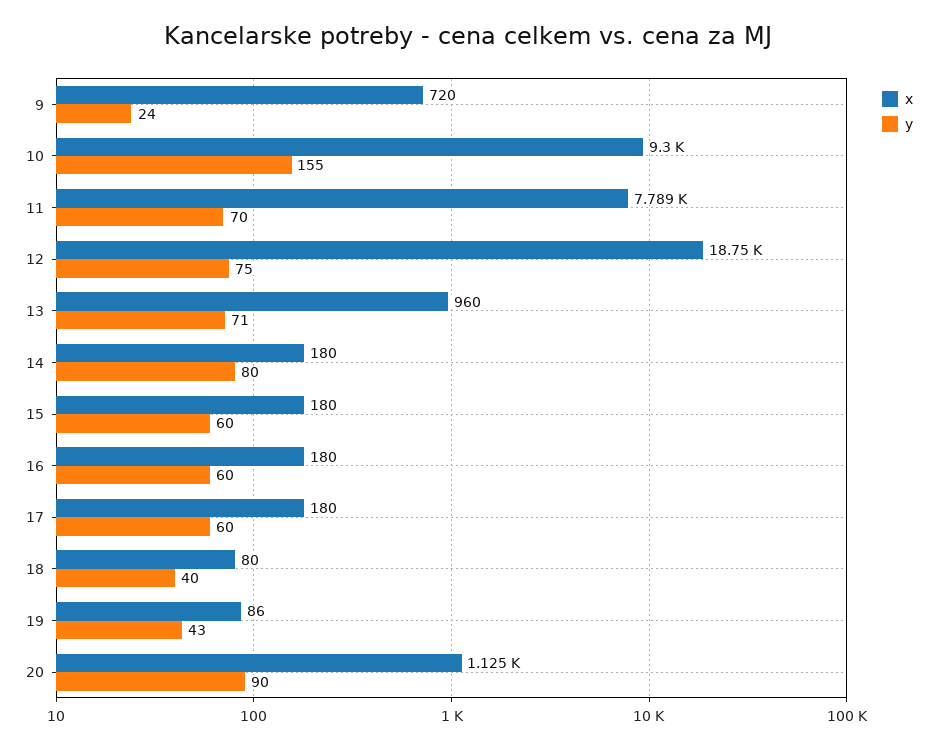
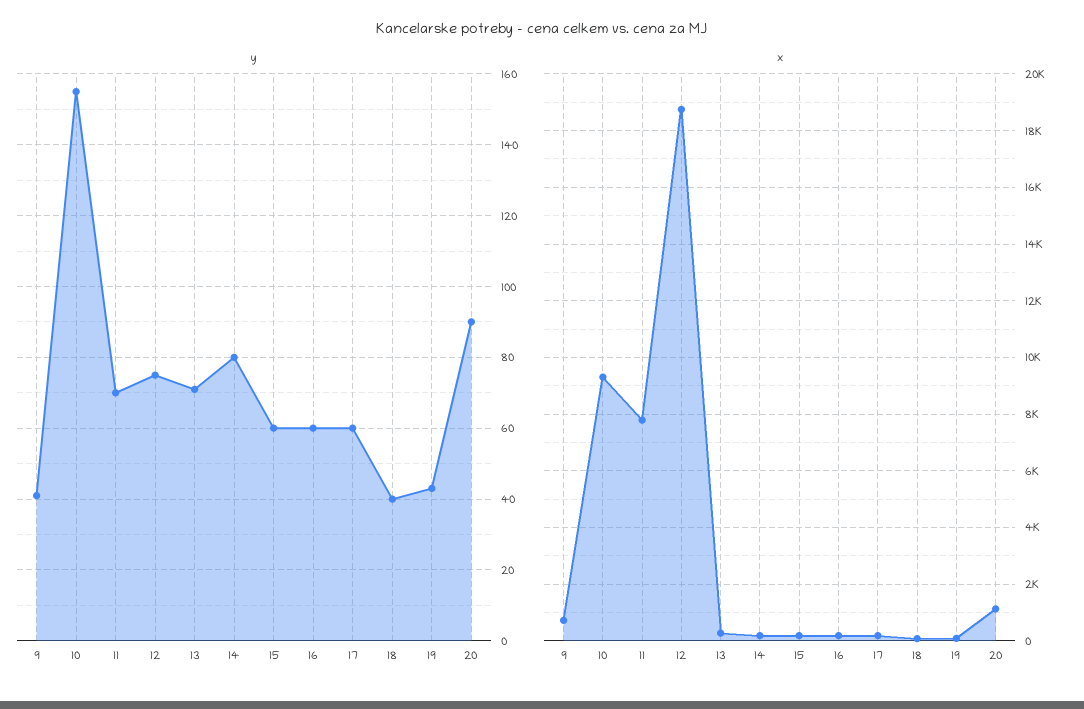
  {
    "x": {
      "9": 720,
      "10": 9300,
      "11": 7789,
      "12": 18750,
-     "13": 960,
+     "13": 250,
      "14": 180,
      "15": 180,
      "16": 180,
      "17": 180,
      "18": 80,
      "19": 86,
      "20": 1125
    },
    "y": {
-     "9": 24,
+     "9": 40,
      "10": 155,
      "11": 70,
      "12": 75,
      "13": 71,
      "14": 80,
      "15": 60,
      "16": 60,
      "17": 60,
      "18": 40,
      "19": 43,
      "20": 90
    }
  }

